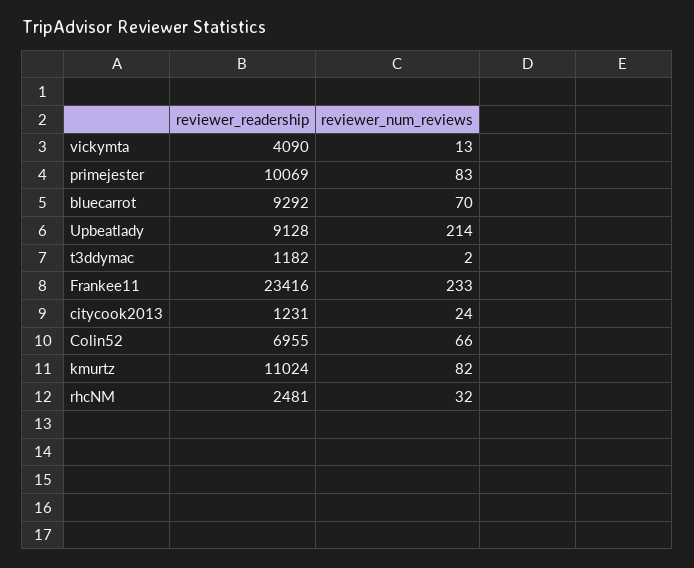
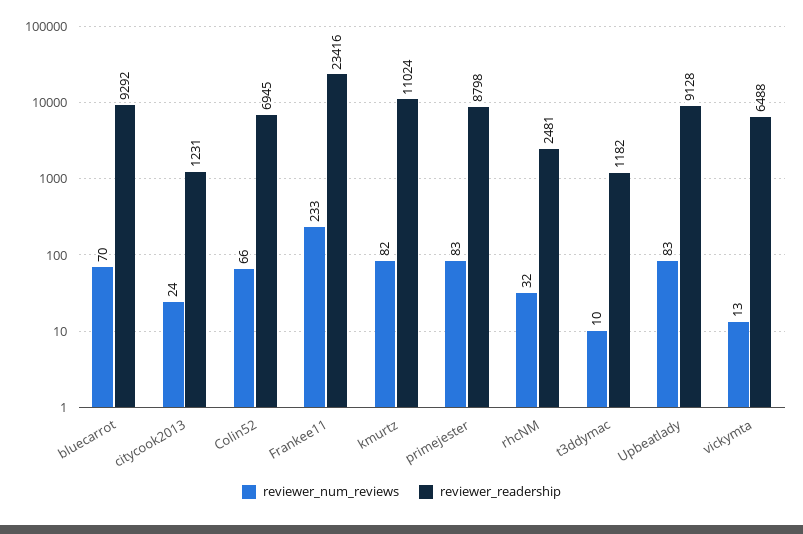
  {
    "reviewer_readership": {
-     "vickymta": 4090,
+     "vickymta": 6488,
-     "primejester": 10069,
+     "primejester": 8798,
      "bluecarrot": 9292,
      "Upbeatlady": 9128,
      "t3ddymac": 1182,
      "Frankee11": 23416,
      "citycook2013": 1231,
-     "Colin52": 6955,
+     "Colin52": 6945,
      "kmurtz": 11024,
      "rhcNM": 2481
    },
    "reviewer_num_reviews": {
      "vickymta": 13,
      "primejester": 83,
      "bluecarrot": 70,
-     "Upbeatlady": 214,
+     "Upbeatlady": 83,
-     "t3ddymac": 2,
+     "t3ddymac": 10,
      "Frankee11": 233,
      "citycook2013": 24,
      "Colin52": 66,
      "kmurtz": 82,
      "rhcNM": 32
    }
  }

